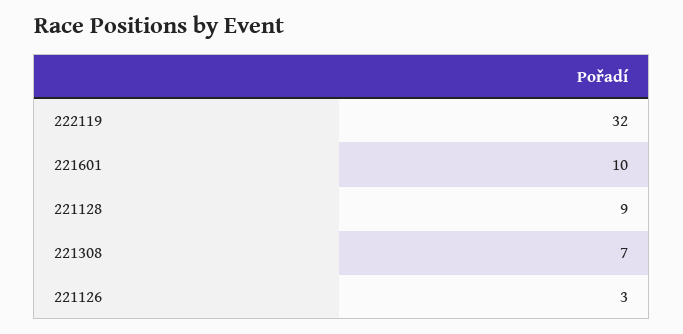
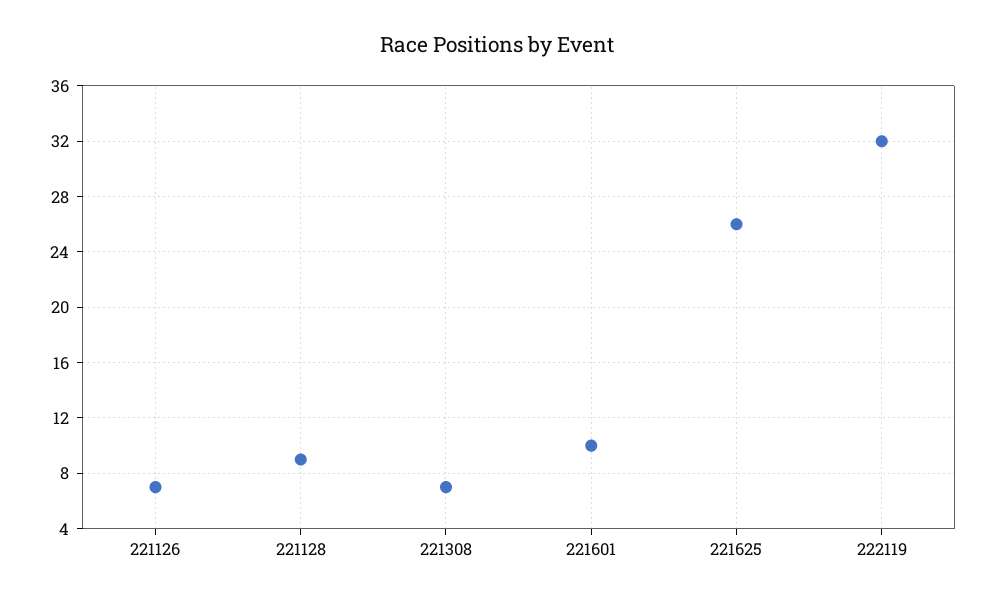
  {
    "222119": 32,
    "221601": 10,
    "221128": 9,
    "221308": 7,
-   "221126": 3
+   "221126": 7,
+   "221625": 26
  }

